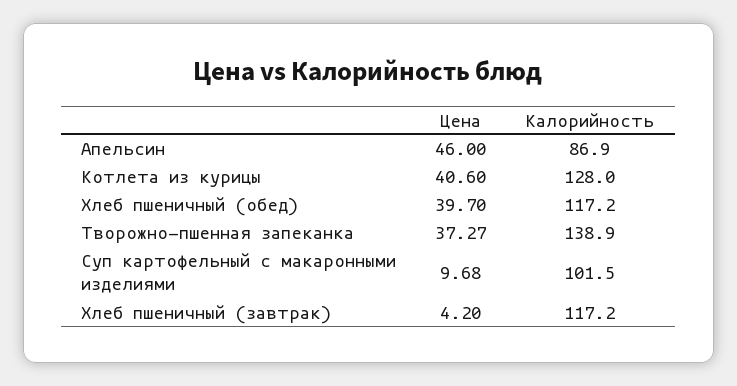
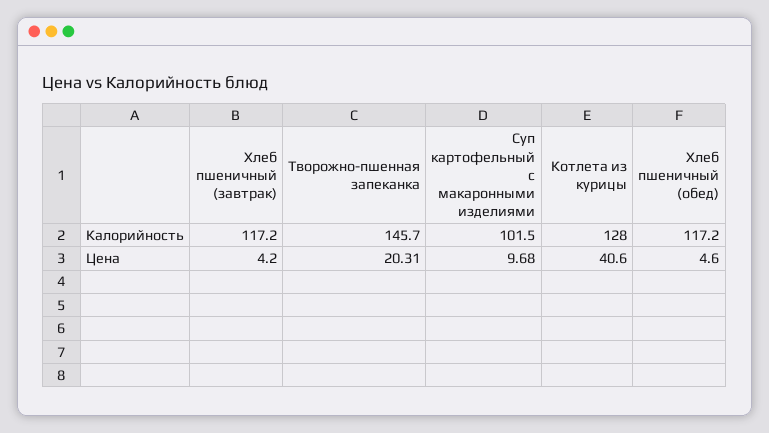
  {
    "Цена": {
-     "Апельсин": 46,
      "Котлета из курицы": 40.6,
-     "Хлеб пшеничный (обед)": 39.7,
+     "Хлеб пшеничный (обед)": 4.6,
-     "Творожно-пшенная запеканка": 37.27,
+     "Творожно-пшенная запеканка": 20.31,
      "Суп картофельный с макаронными изделиями": 9.68,
      "Хлеб пшеничный (завтрак)": 4.2
    },
    "Калорийность": {
-     "Апельсин": 86.9,
      "Котлета из курицы": 128,
      "Хлеб пшеничный (обед)": 117.2,
-     "Творожно-пшенная запеканка": 138.9,
+     "Творожно-пшенная запеканка": 145.7,
      "Суп картофельный с макаронными изделиями": 101.5,
      "Хлеб пшеничный (завтрак)": 117.2
    }
  }

